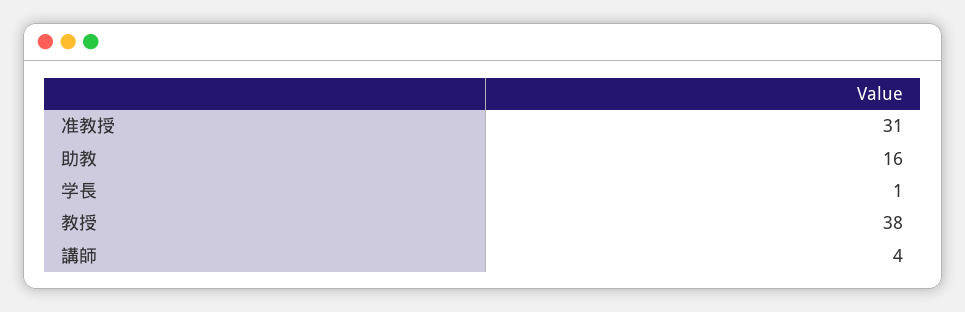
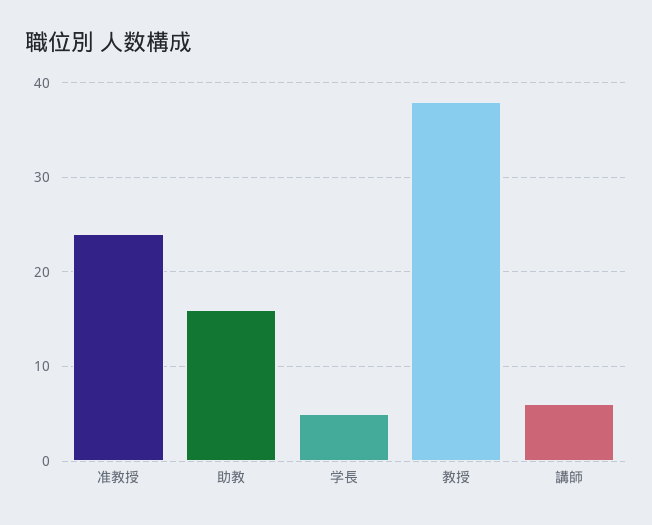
  {
-   "准教授": 31,
+   "准教授": 24,
    "助教": 16,
-   "学長": 1,
+   "学長": 5,
    "教授": 38,
-   "講師": 4
+   "講師": 6
  }

